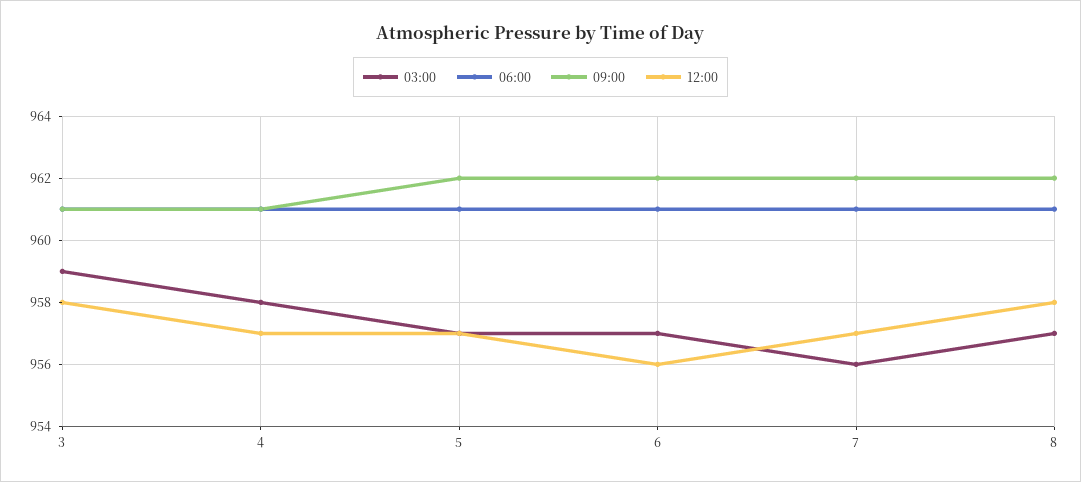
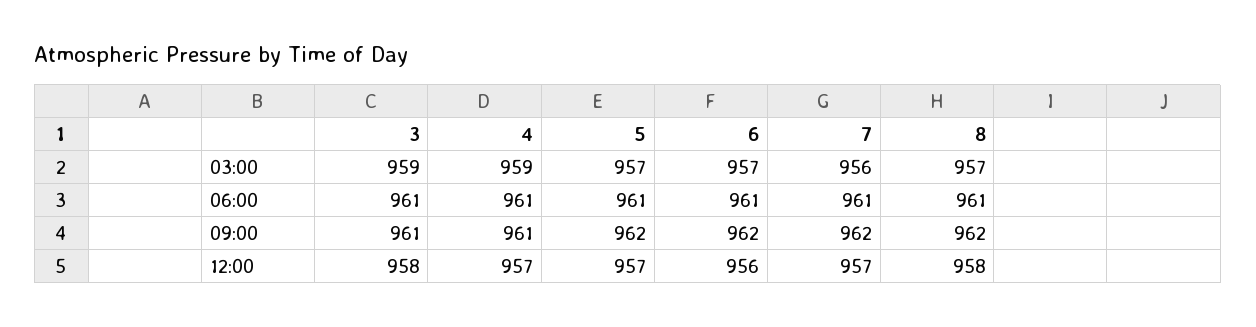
  {
    "03:00": {
      "3": 959,
-     "4": 958,
+     "4": 959,
      "5": 957,
      "6": 957,
      "7": 956,
      "8": 957
    },
    "06:00": {
      "3": 961,
      "4": 961,
      "5": 961,
      "6": 961,
      "7": 961,
      "8": 961
    },
    "09:00": {
      "3": 961,
      "4": 961,
      "5": 962,
      "6": 962,
      "7": 962,
      "8": 962
    },
    "12:00": {
      "3": 958,
      "4": 957,
      "5": 957,
      "6": 956,
      "7": 957,
      "8": 958
    }
  }

